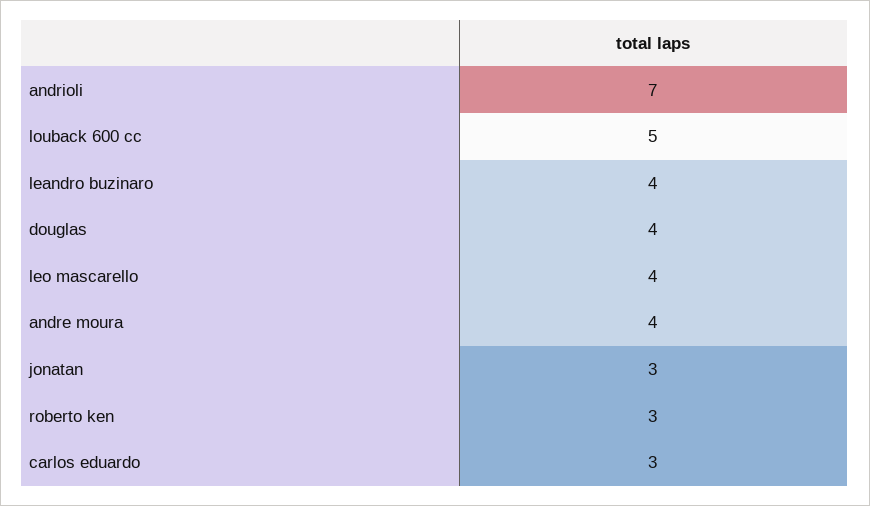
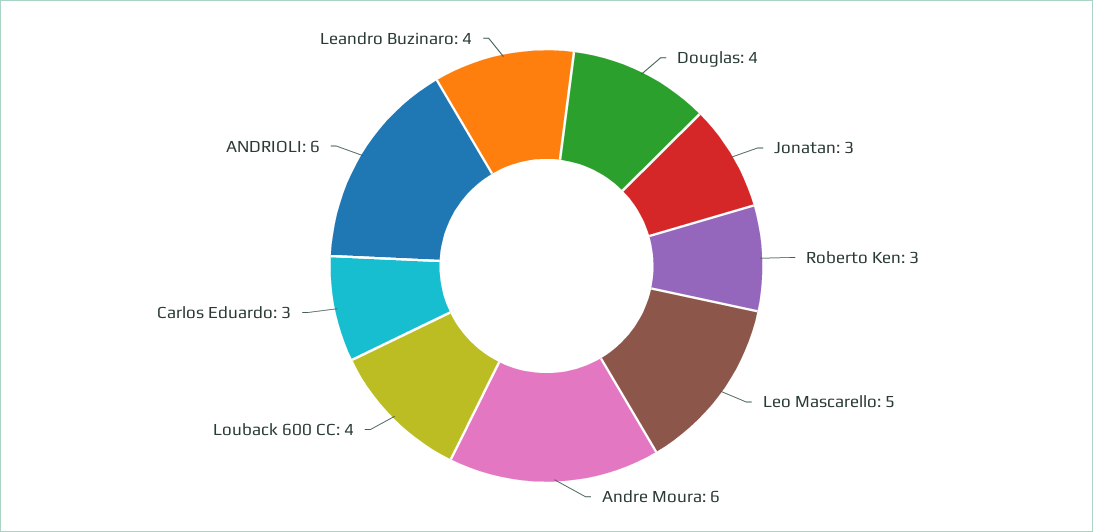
  {
-   "andrioli": 7,
+   "andrioli": 6,
-   "louback 600 cc": 5,
+   "louback 600 cc": 4,
    "leandro buzinaro": 4,
    "douglas": 4,
-   "leo mascarello": 4,
+   "leo mascarello": 5,
-   "andre moura": 4,
+   "andre moura": 6,
    "jonatan": 3,
    "roberto ken": 3,
    "carlos eduardo": 3
  }

